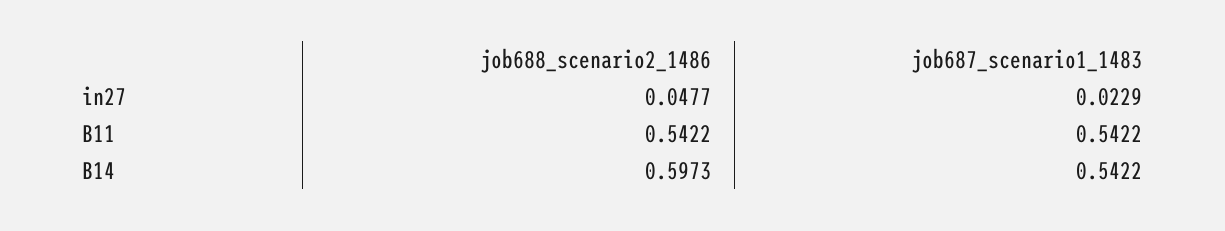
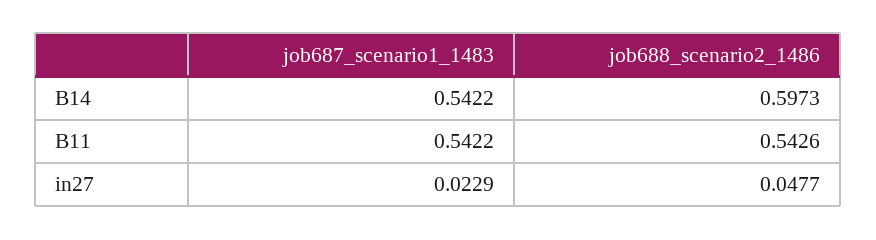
  {
    "job688_scenario2_1486": {
      "in27": 0.0477,
-     "B11": 0.5422,
+     "B11": 0.5426,
      "B14": 0.5973
    },
    "job687_scenario1_1483": {
      "in27": 0.0229,
      "B11": 0.5422,
      "B14": 0.5422
    }
  }

